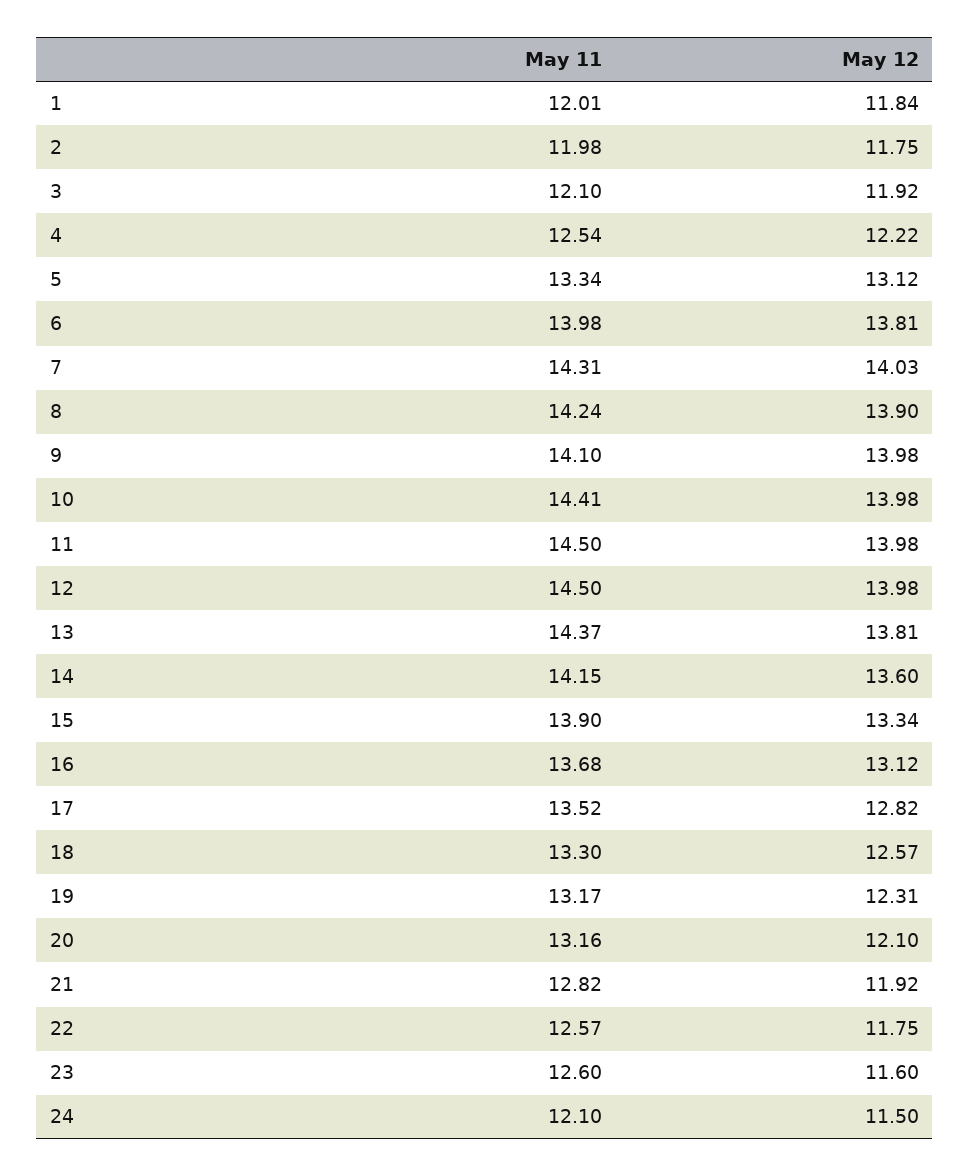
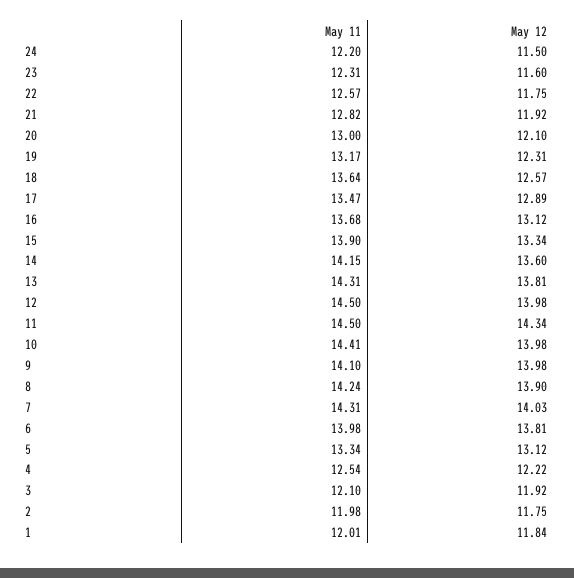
  {
    "May 11": {
      "1": 12.01,
      "2": 11.98,
      "3": 12.1,
      "4": 12.54,
      "5": 13.34,
      "6": 13.98,
      "7": 14.31,
      "8": 14.24,
      "9": 14.1,
      "10": 14.41,
      "11": 14.5,
      "12": 14.5,
-     "13": 14.37,
+     "13": 14.31,
      "14": 14.15,
      "15": 13.9,
      "16": 13.68,
-     "17": 13.52,
+     "17": 13.47,
-     "18": 13.3,
+     "18": 13.64,
      "19": 13.17,
-     "20": 13.16,
+     "20": 13,
      "21": 12.82,
      "22": 12.57,
-     "23": 12.6,
+     "23": 12.31,
-     "24": 12.1
+     "24": 12.2
    },
    "May 12": {
      "1": 11.84,
      "2": 11.75,
      "3": 11.92,
      "4": 12.22,
      "5": 13.12,
      "6": 13.81,
      "7": 14.03,
      "8": 13.9,
      "9": 13.98,
      "10": 13.98,
-     "11": 13.98,
+     "11": 14.34,
      "12": 13.98,
      "13": 13.81,
      "14": 13.6,
      "15": 13.34,
      "16": 13.12,
-     "17": 12.82,
+     "17": 12.89,
      "18": 12.57,
      "19": 12.31,
      "20": 12.1,
      "21": 11.92,
      "22": 11.75,
      "23": 11.6,
      "24": 11.5
    }
  }

